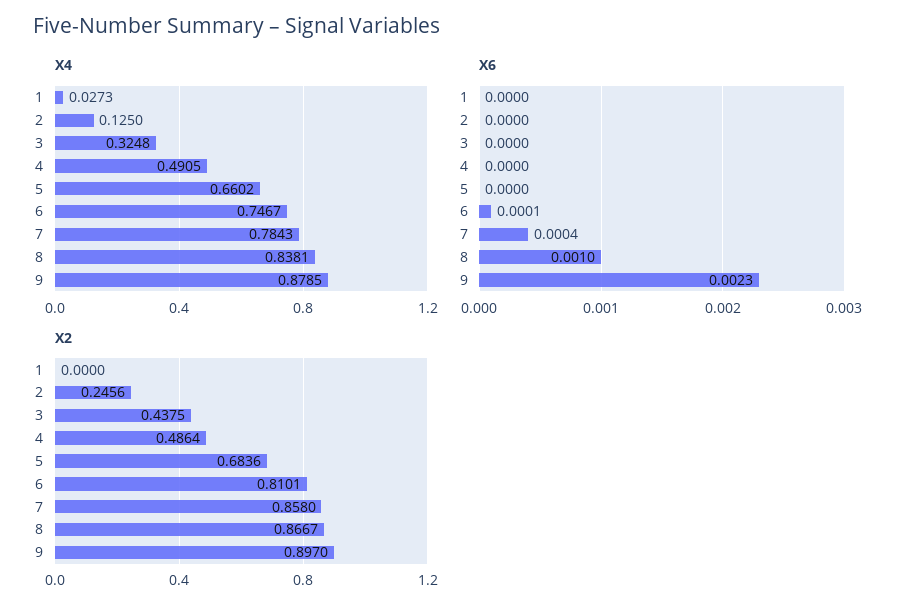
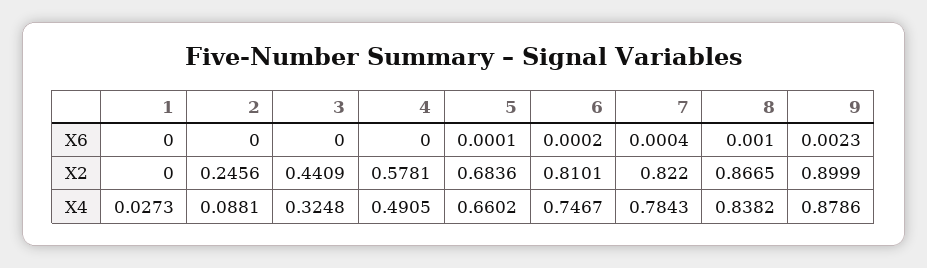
  {
    "X4": {
      "1": 0.0273,
-     "2": 0.125,
+     "2": 0.0881,
      "3": 0.3248,
      "4": 0.4905,
      "5": 0.6602,
      "6": 0.7467,
      "7": 0.7843,
-     "8": 0.8381,
+     "8": 0.8382,
-     "9": 0.8785
+     "9": 0.8786
    },
    "X6": {
      "1": 0,
      "2": 0,
      "3": 0,
      "4": 0,
-     "5": 0,
+     "5": 0.0001,
-     "6": 0.0001,
+     "6": 0.0002,
      "7": 0.0004,
      "8": 0.001,
      "9": 0.0023
    },
    "X2": {
      "1": 0,
      "2": 0.2456,
-     "3": 0.4375,
+     "3": 0.4409,
-     "4": 0.4864,
+     "4": 0.5781,
      "5": 0.6836,
      "6": 0.8101,
-     "7": 0.858,
+     "7": 0.822,
-     "8": 0.8667,
+     "8": 0.8665,
-     "9": 0.897
+     "9": 0.8999
    }
  }

